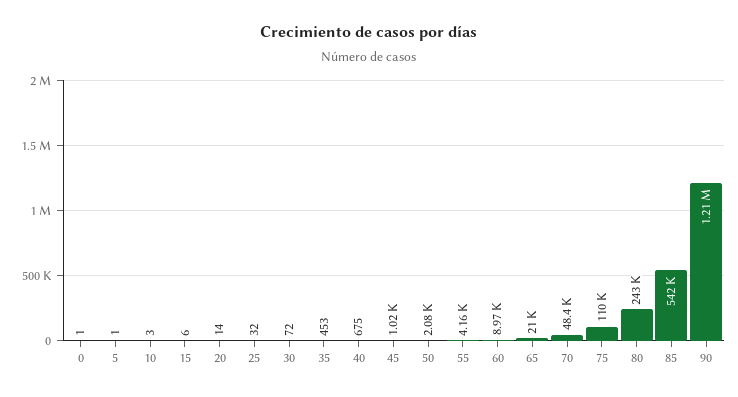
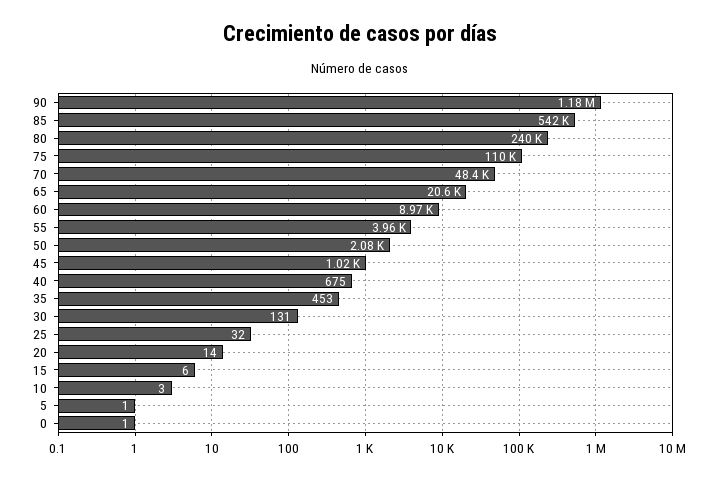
  {
    "0": 1,
    "5": 1,
    "10": 3,
    "15": 6,
    "20": 14,
    "25": 32,
-   "30": 72,
+   "30": 131,
    "35": 453,
    "40": 675,
    "45": 1020,
    "50": 2080,
-   "55": 4160,
+   "55": 3960,
    "60": 8970,
-   "65": 21000,
+   "65": 20600,
    "70": 48400,
    "75": 110000,
-   "80": 243000,
+   "80": 240000,
    "85": 542000,
-   "90": 1210000
+   "90": 1180000
  }

